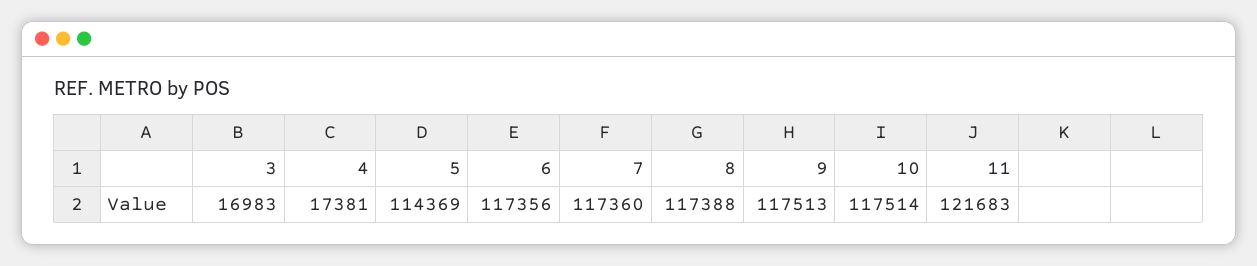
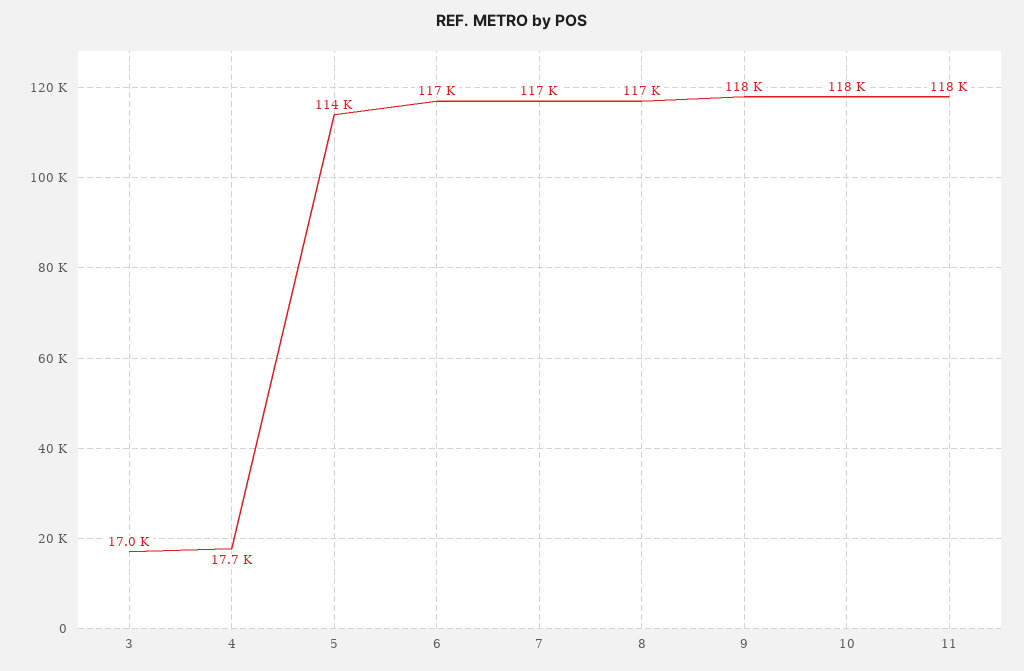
  {
    "3": 16983,
-   "4": 17381,
+   "4": 17700,
    "5": 114369,
    "6": 117356,
    "7": 117360,
    "8": 117388,
    "9": 117513,
    "10": 117514,
-   "11": 121683
+   "11": 118000
  }

